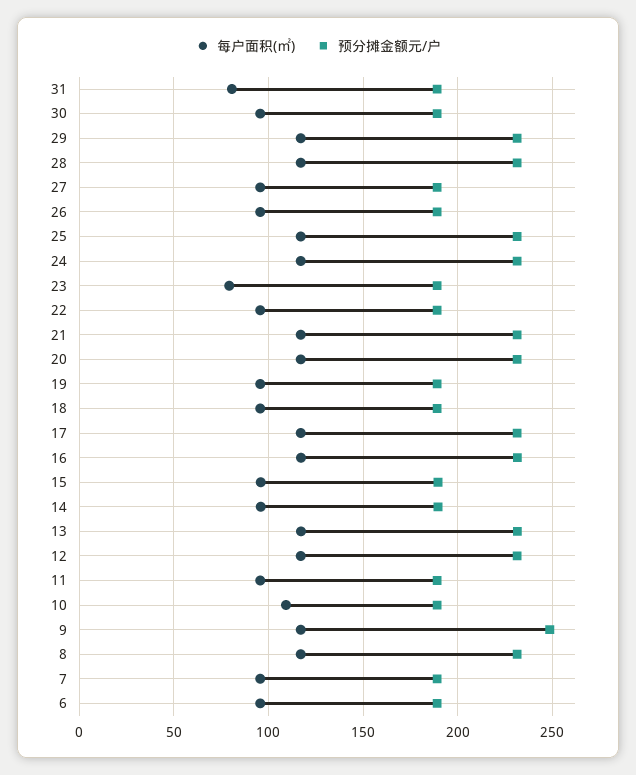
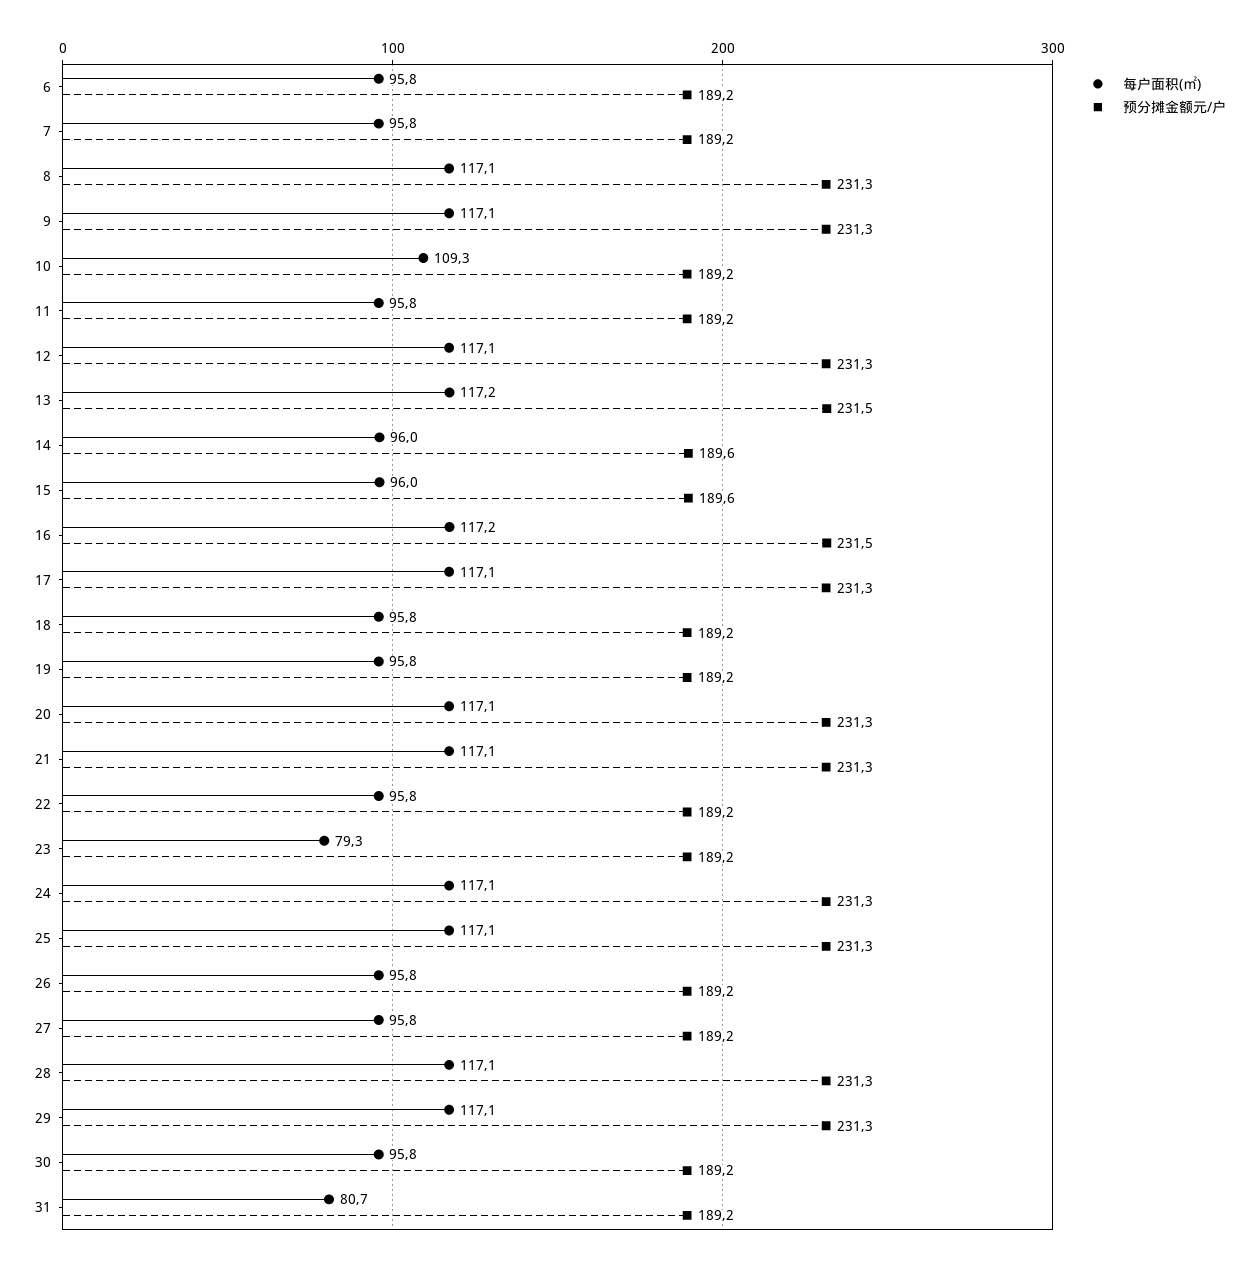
  {
    "每户面积(㎡)": {
      "31": 80.7,
      "30": 95.8,
      "29": 117.1,
      "28": 117.1,
      "27": 95.8,
      "26": 95.8,
      "25": 117.1,
      "24": 117.1,
      "23": 79.3,
      "22": 95.8,
      "21": 117.1,
      "20": 117.1,
      "19": 95.8,
      "18": 95.8,
      "17": 117.1,
      "16": 117.2,
      "15": 96,
      "14": 96,
      "13": 117.2,
      "12": 117.1,
      "11": 95.8,
      "10": 109.3,
      "9": 117.1,
      "8": 117.1,
      "7": 95.8,
      "6": 95.8
    },
    "预分摊金额元/户": {
      "31": 189.2,
      "30": 189.2,
      "29": 231.3,
      "28": 231.3,
      "27": 189.2,
      "26": 189.2,
      "25": 231.3,
      "24": 231.3,
      "23": 189.2,
      "22": 189.2,
      "21": 231.3,
      "20": 231.3,
      "19": 189.2,
      "18": 189.2,
      "17": 231.3,
      "16": 231.5,
      "15": 189.6,
      "14": 189.6,
      "13": 231.5,
      "12": 231.3,
      "11": 189.2,
      "10": 189.2,
-     "9": 250,
+     "9": 231.3,
      "8": 231.3,
      "7": 189.2,
      "6": 189.2
    }
  }

